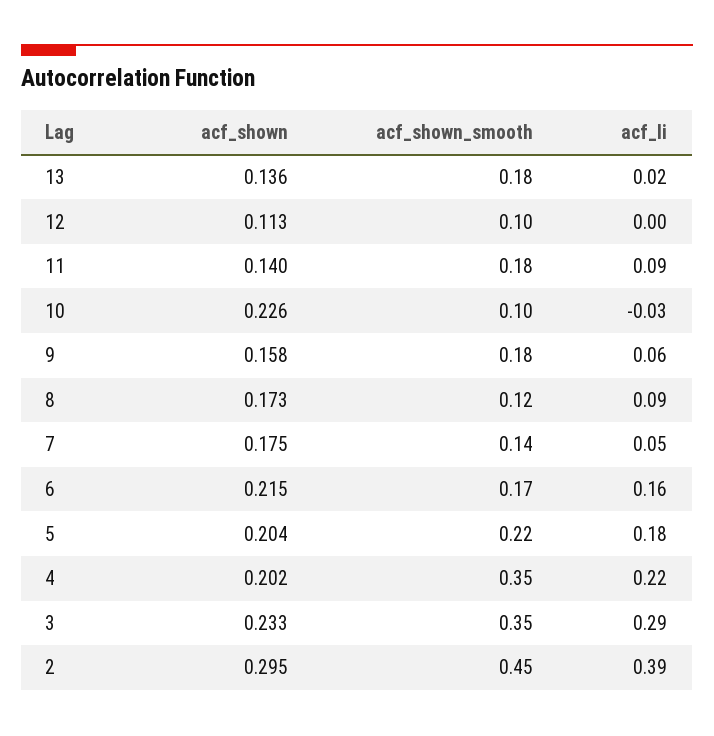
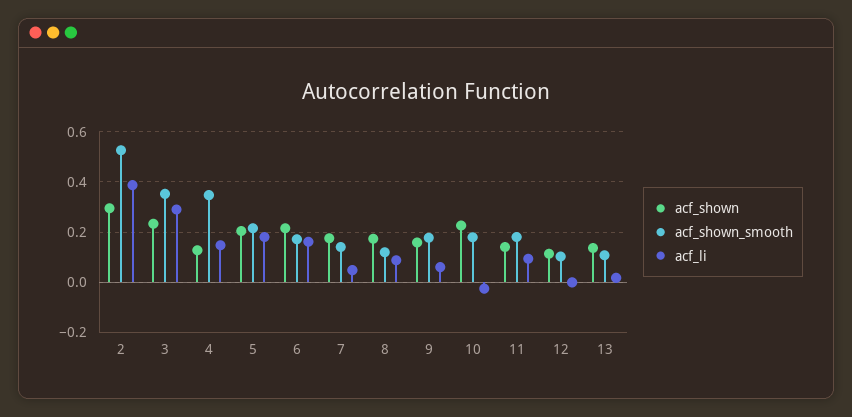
  {
    "acf_shown": {
      "13": 0.136,
      "12": 0.113,
      "11": 0.14,
      "10": 0.226,
      "9": 0.158,
      "8": 0.173,
      "7": 0.175,
      "6": 0.215,
      "5": 0.204,
-     "4": 0.202,
+     "4": 0.125,
      "3": 0.233,
      "2": 0.295
    },
    "acf_shown_smooth": {
-     "13": 0.18,
+     "13": 0.1,
      "12": 0.1,
      "11": 0.18,
-     "10": 0.1,
+     "10": 0.175,
      "9": 0.18,
      "8": 0.12,
      "7": 0.14,
      "6": 0.17,
      "5": 0.22,
      "4": 0.35,
      "3": 0.35,
-     "2": 0.45
+     "2": 0.525
    },
    "acf_li": {
      "13": 0.02,
      "12": 0,
      "11": 0.09,
      "10": -0.03,
      "9": 0.06,
      "8": 0.09,
      "7": 0.05,
      "6": 0.16,
      "5": 0.18,
-     "4": 0.22,
+     "4": 0.15,
      "3": 0.29,
      "2": 0.39
    }
  }

